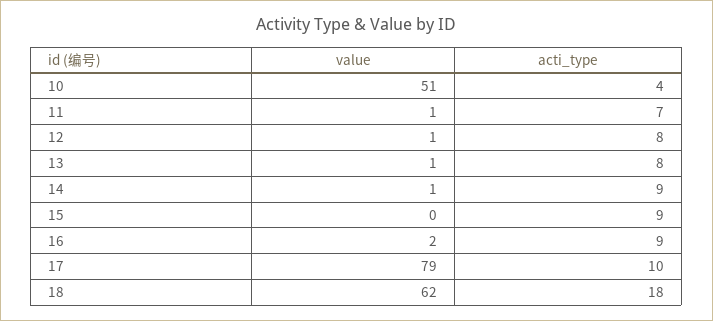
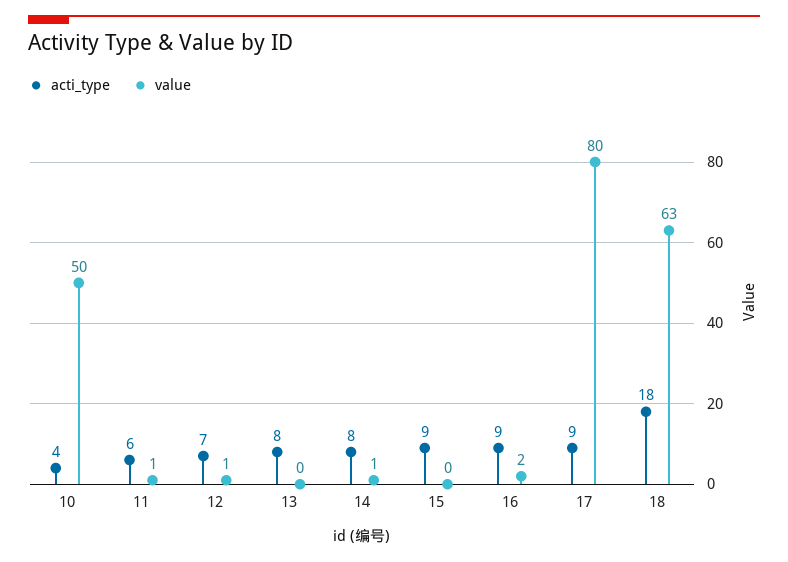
  {
    "value": {
-     "10": 51,
+     "10": 50,
      "11": 1,
      "12": 1,
-     "13": 1,
+     "13": 0,
      "14": 1,
      "15": 0,
      "16": 2,
-     "17": 79,
+     "17": 80,
-     "18": 62
+     "18": 63
    },
    "acti_type": {
      "10": 4,
-     "11": 7,
+     "11": 6,
-     "12": 8,
+     "12": 7,
      "13": 8,
-     "14": 9,
+     "14": 8,
      "15": 9,
      "16": 9,
-     "17": 10,
+     "17": 9,
      "18": 18
    }
  }

